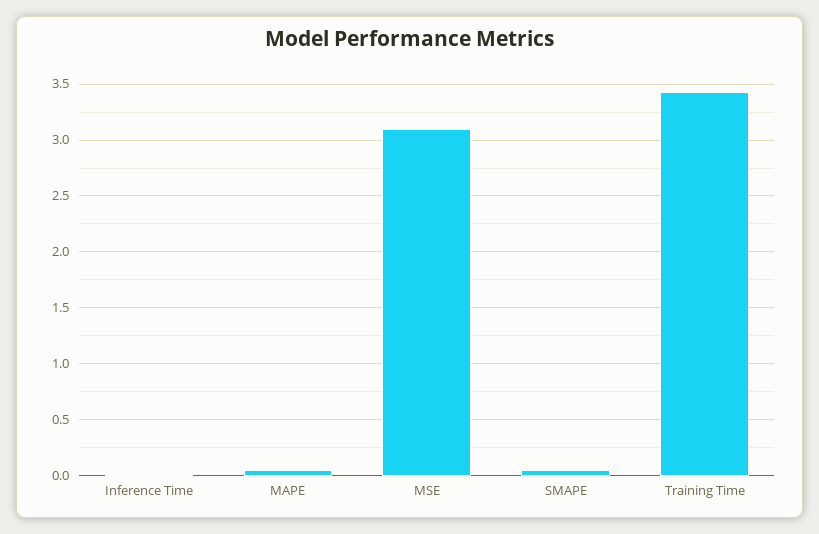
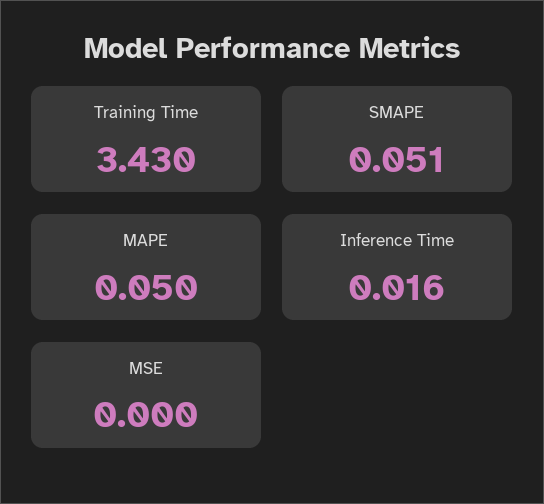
  {
    "Inference Time": 0.016,
    "MAPE": 0.05,
-   "MSE": 3.1,
+   "MSE": 0,
    "SMAPE": 0.051,
    "Training Time": 3.43
  }

